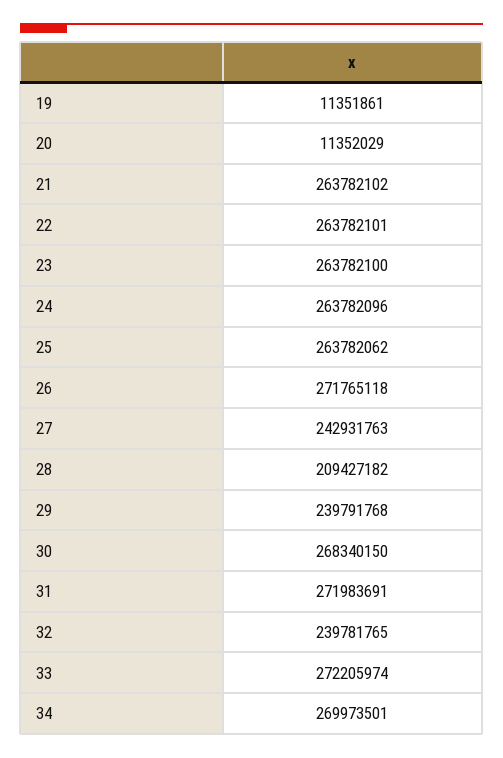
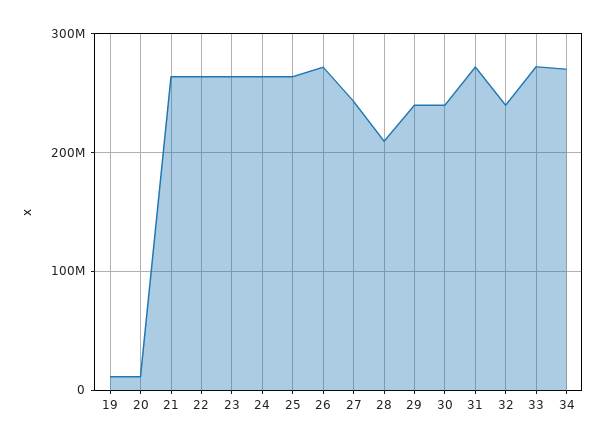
  {
    "19": 11351861,
    "20": 11352029,
    "21": 263782102,
    "22": 263782101,
    "23": 263782100,
    "24": 263782096,
    "25": 263782062,
    "26": 271765118,
    "27": 242931763,
    "28": 209427182,
    "29": 239791768,
-   "30": 268340150,
+   "30": 240000000,
    "31": 271983691,
    "32": 239781765,
    "33": 272205974,
    "34": 269973501
  }

